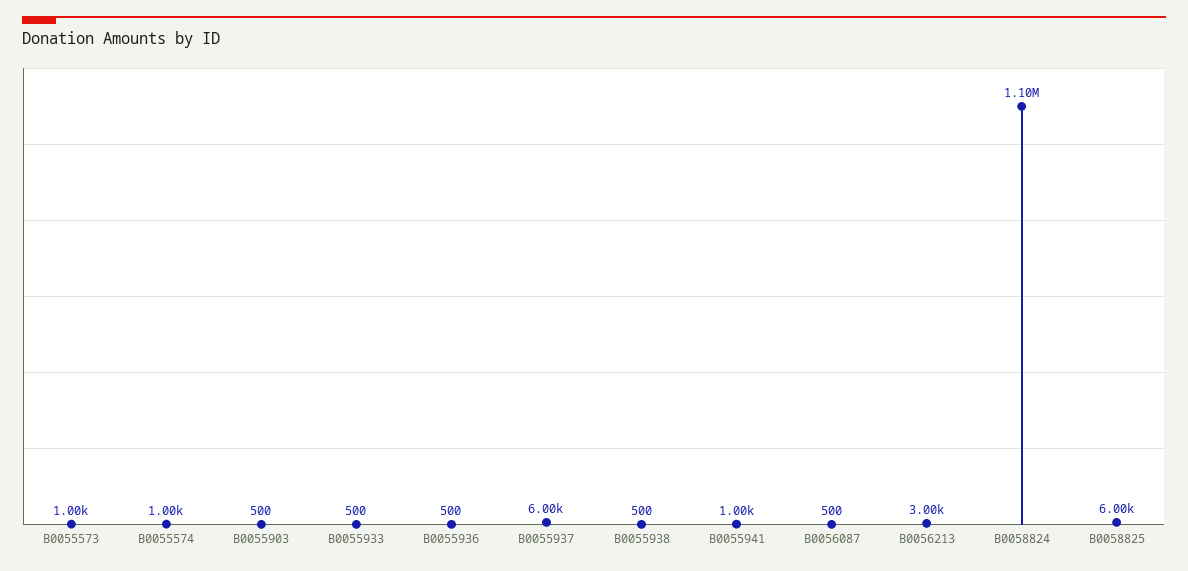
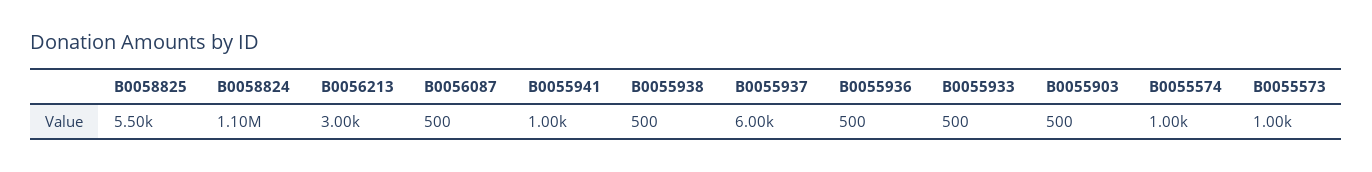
  {
    "B0055573": 1000,
    "B0055574": 1000,
    "B0055903": 500,
    "B0055933": 500,
    "B0055936": 500,
    "B0055937": 6000,
    "B0055938": 500,
    "B0055941": 1000,
    "B0056087": 500,
    "B0056213": 3000,
    "B0058824": 1100000,
-   "B0058825": 6000
+   "B0058825": 5500
  }

